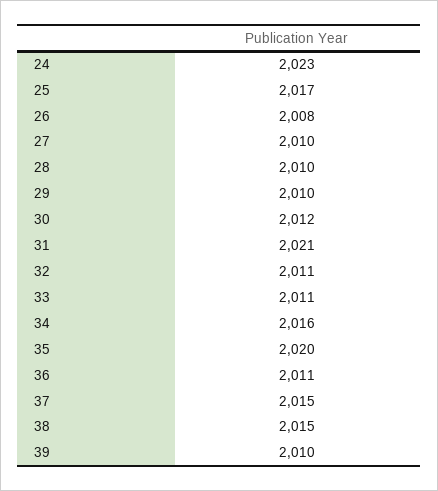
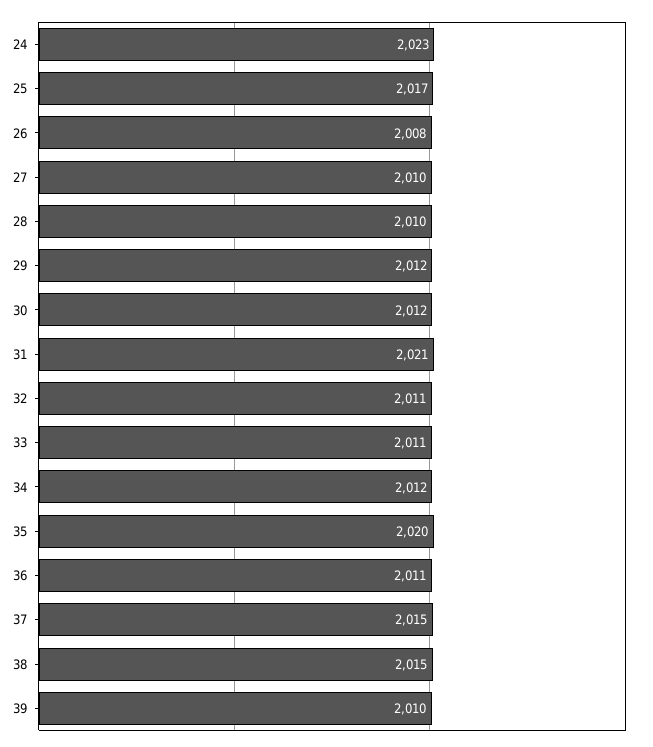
  {
    "24": 2023,
    "25": 2017,
    "26": 2008,
    "27": 2010,
    "28": 2010,
-   "29": 2010,
+   "29": 2012,
    "30": 2012,
    "31": 2021,
    "32": 2011,
    "33": 2011,
-   "34": 2016,
+   "34": 2012,
    "35": 2020,
    "36": 2011,
    "37": 2015,
    "38": 2015,
    "39": 2010
  }

